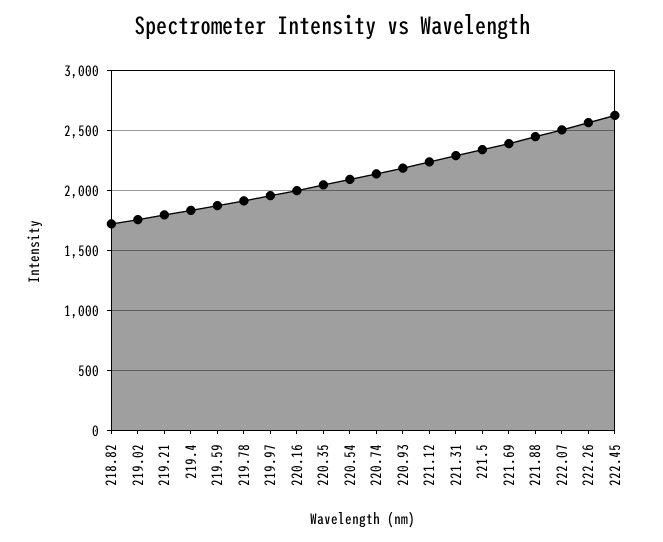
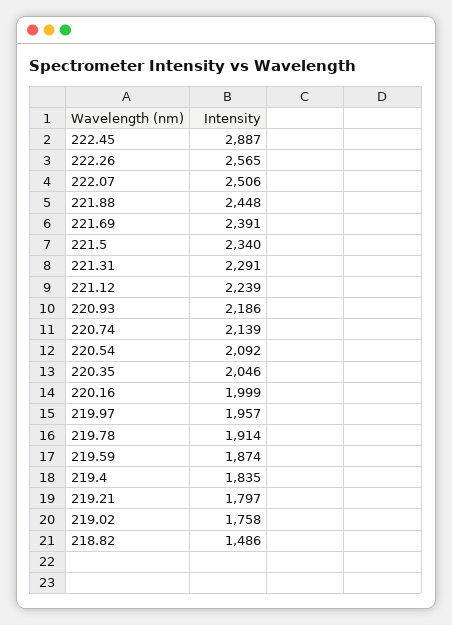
  {
-   "218.82": 1700,
+   "218.82": 1486,
    "219.02": 1758,
    "219.21": 1797,
    "219.4": 1835,
    "219.59": 1874,
    "219.78": 1914,
    "219.97": 1957,
    "220.16": 1999,
    "220.35": 2046,
    "220.54": 2092,
    "220.74": 2139,
    "220.93": 2186,
    "221.12": 2239,
    "221.31": 2291,
    "221.5": 2340,
    "221.69": 2391,
    "221.88": 2448,
    "222.07": 2506,
    "222.26": 2565,
-   "222.45": 2600
+   "222.45": 2887
  }

